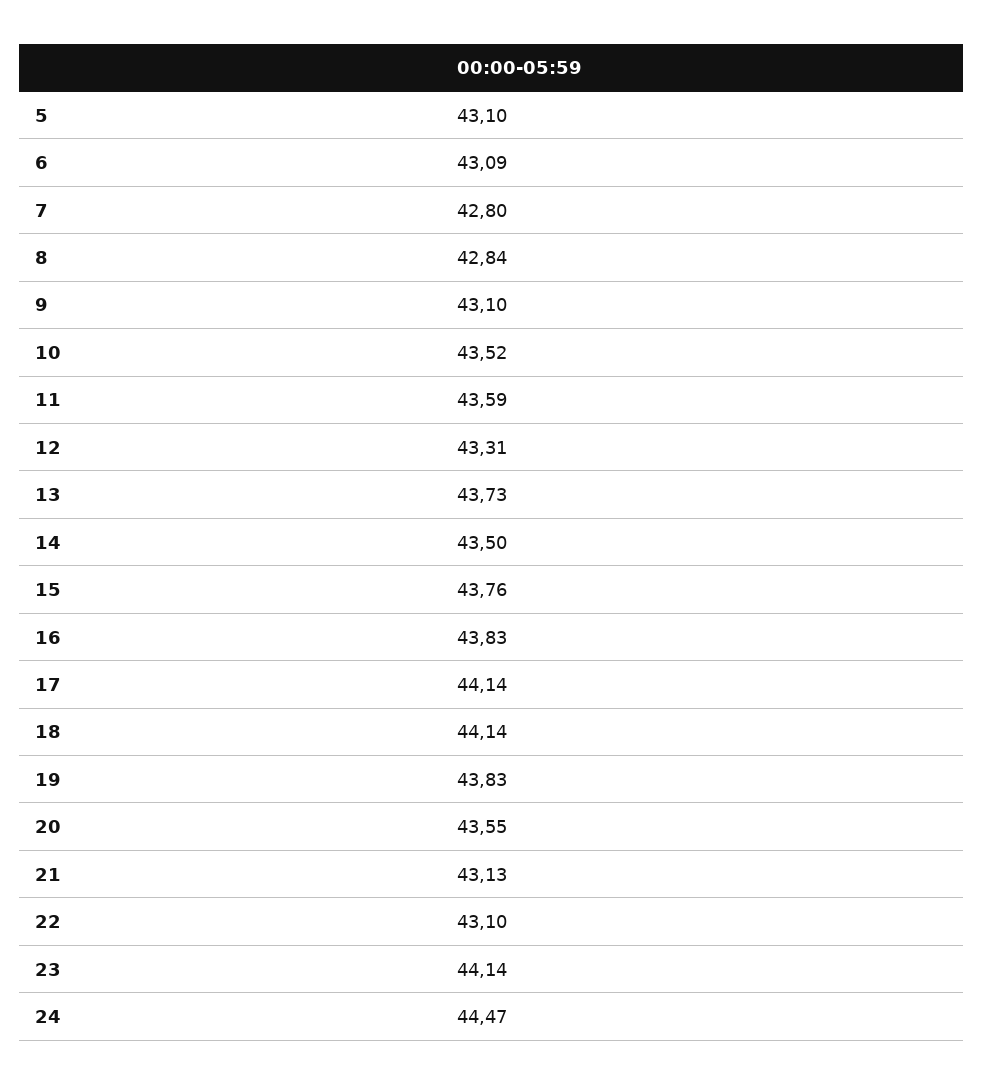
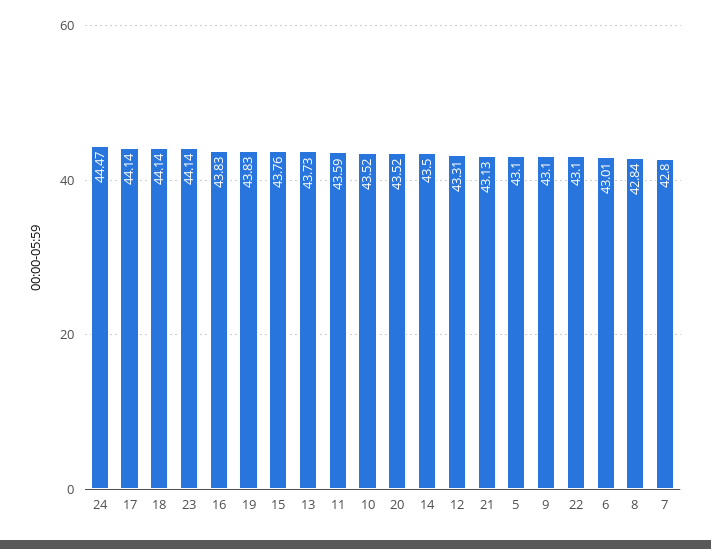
  {
    "5": 43.1,
-   "6": 43.09,
+   "6": 43.01,
    "7": 42.8,
    "8": 42.84,
    "9": 43.1,
    "10": 43.52,
    "11": 43.59,
    "12": 43.31,
    "13": 43.73,
    "14": 43.5,
    "15": 43.76,
    "16": 43.83,
    "17": 44.14,
    "18": 44.14,
    "19": 43.83,
-   "20": 43.55,
+   "20": 43.52,
    "21": 43.13,
    "22": 43.1,
    "23": 44.14,
    "24": 44.47
  }

